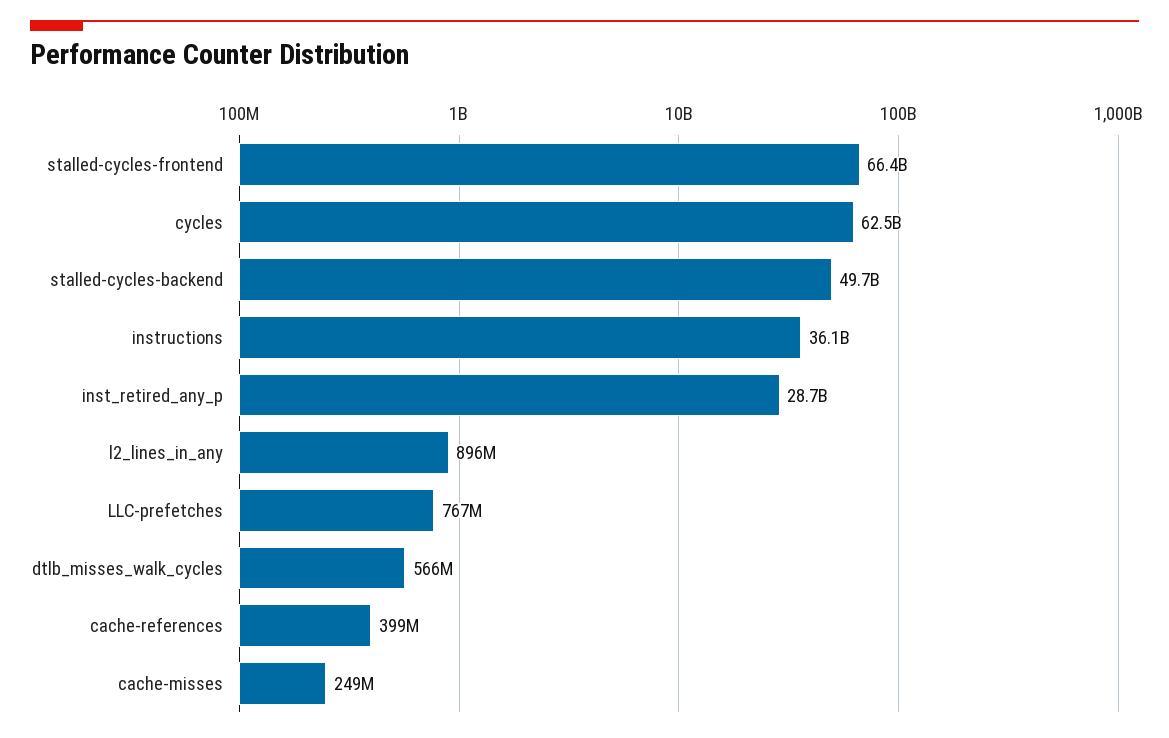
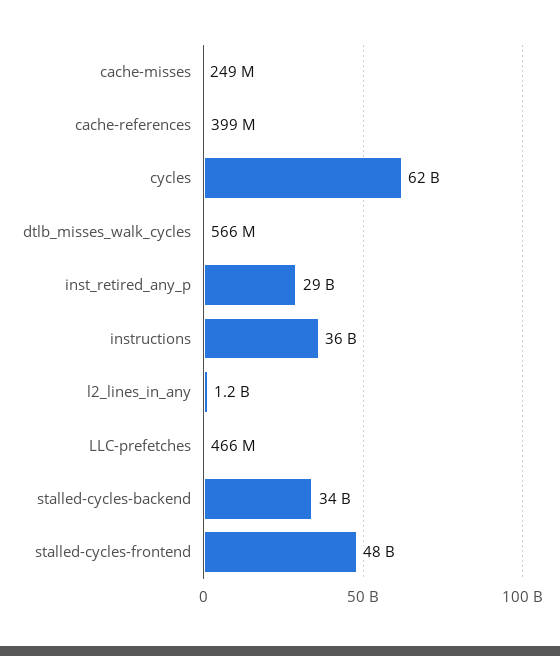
  {
-   "stalled-cycles-frontend": 66400000000,
+   "stalled-cycles-frontend": 48000000000,
    "cycles": 62500000000,
-   "stalled-cycles-backend": 49700000000,
+   "stalled-cycles-backend": 34000000000,
    "instructions": 36100000000,
    "inst_retired_any_p": 28700000000,
-   "l2_lines_in_any": 896000000,
+   "l2_lines_in_any": 1200000000,
-   "LLC-prefetches": 767000000,
+   "LLC-prefetches": 466000000,
    "dtlb_misses_walk_cycles": 566000000,
    "cache-references": 399000000,
    "cache-misses": 249000000
  }

